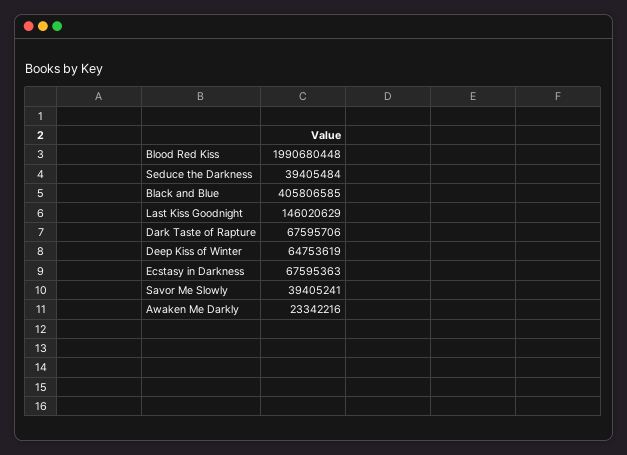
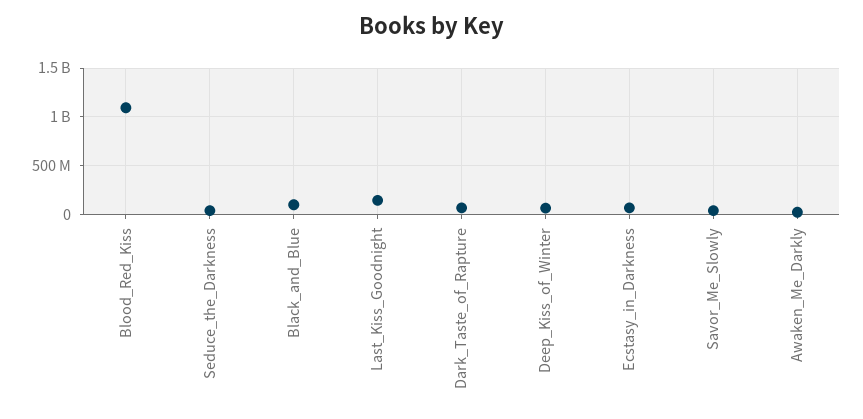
  {
-   "Blood Red Kiss": 1990680448,
+   "Blood Red Kiss": 1100000000,
    "Seduce the Darkness": 39405484,
-   "Black and Blue": 405806585,
+   "Black and Blue": 100000000,
    "Last Kiss Goodnight": 146020629,
    "Dark Taste of Rapture": 67595706,
    "Deep Kiss of Winter": 64753619,
    "Ecstasy in Darkness": 67595363,
    "Savor Me Slowly": 39405241,
    "Awaken Me Darkly": 23342216
  }

